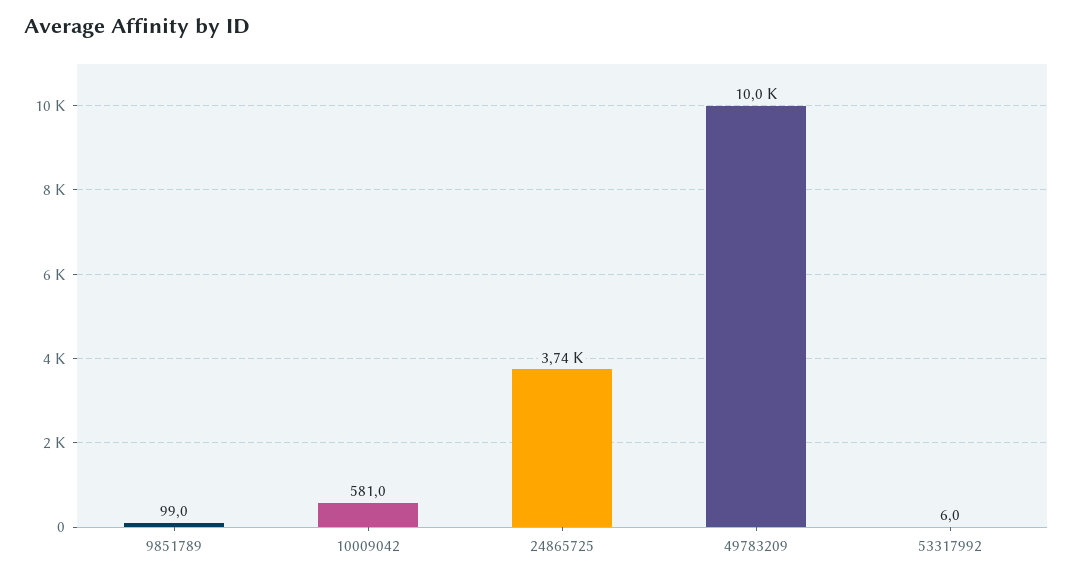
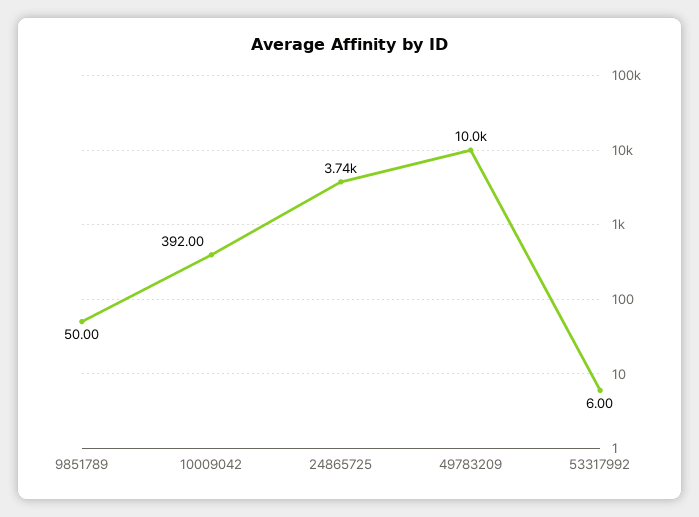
  {
-   "9851789": 99,
+   "9851789": 50,
-   "10009042": 581,
+   "10009042": 392,
    "24865725": 3740,
    "49783209": 10000,
    "53317992": 6
  }

